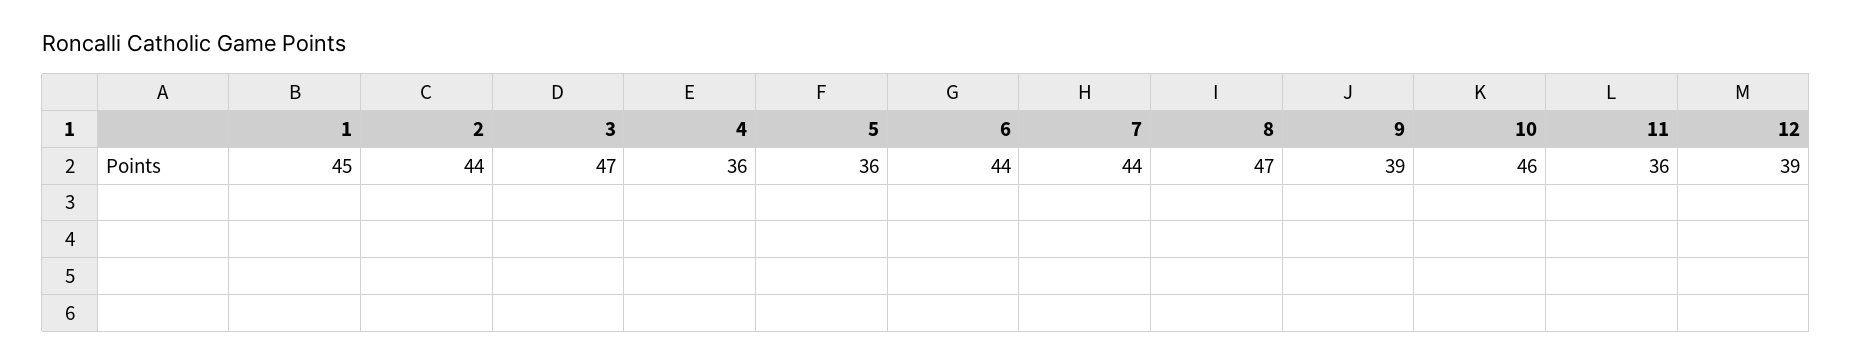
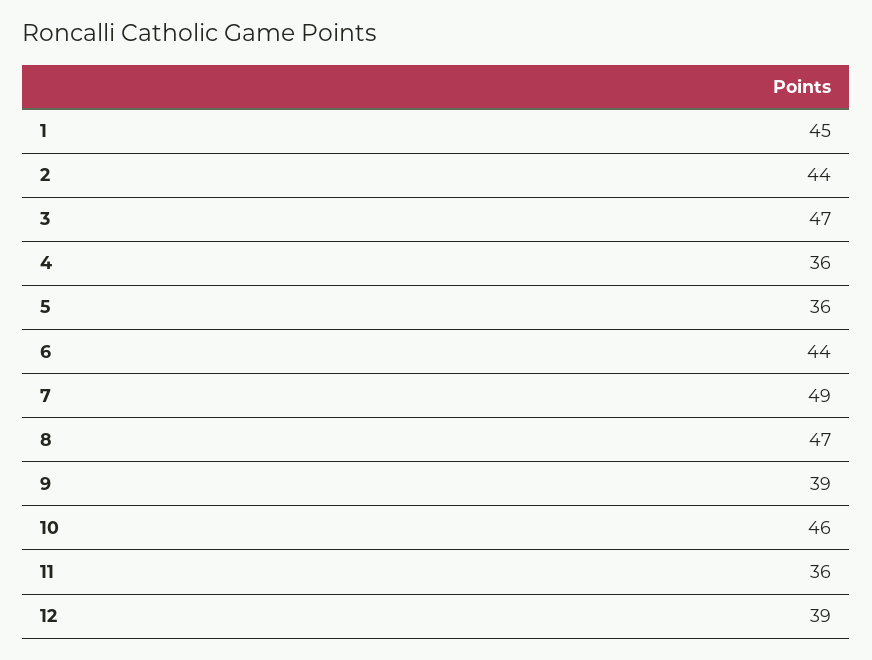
  {
    "1": 45,
    "2": 44,
    "3": 47,
    "4": 36,
    "5": 36,
    "6": 44,
-   "7": 44,
+   "7": 49,
    "8": 47,
    "9": 39,
    "10": 46,
    "11": 36,
    "12": 39
  }

